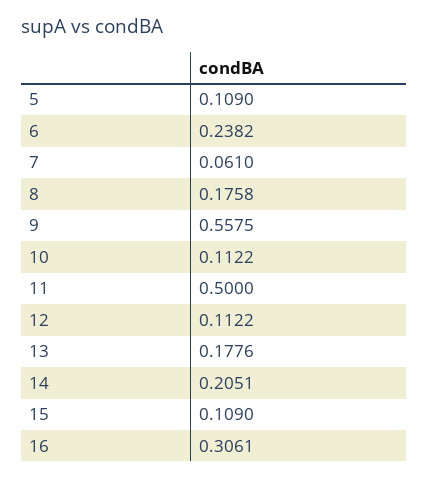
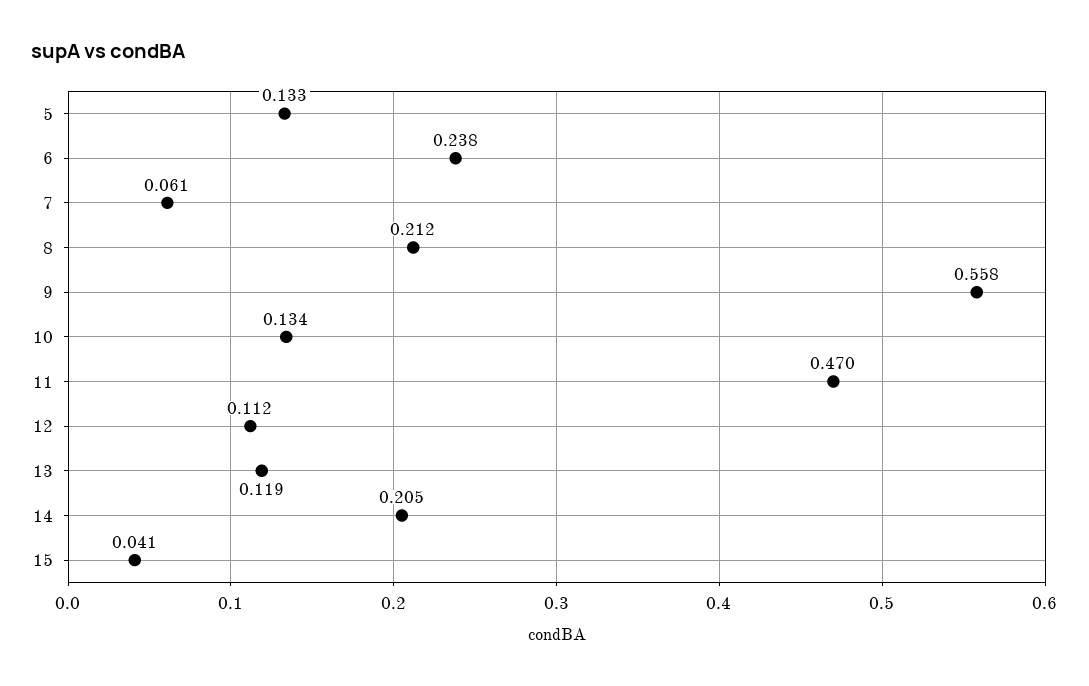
  {
-   "5": 0.109,
+   "5": 0.133,
    "6": 0.2382,
    "7": 0.061,
-   "8": 0.1758,
+   "8": 0.212,
    "9": 0.5575,
-   "10": 0.1122,
+   "10": 0.134,
-   "11": 0.5,
+   "11": 0.47,
    "12": 0.1122,
-   "13": 0.1776,
+   "13": 0.119,
    "14": 0.2051,
-   "15": 0.109,
+   "15": 0.041
-   "16": 0.3061
  }

